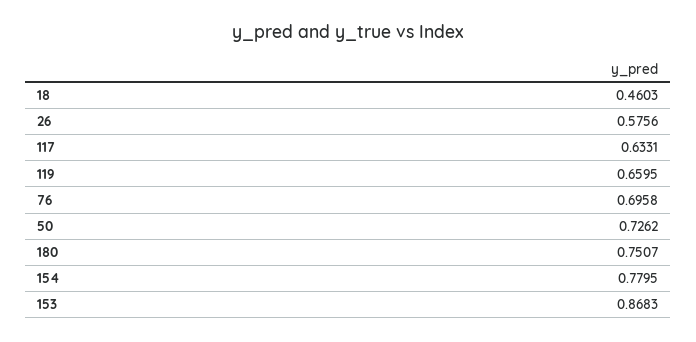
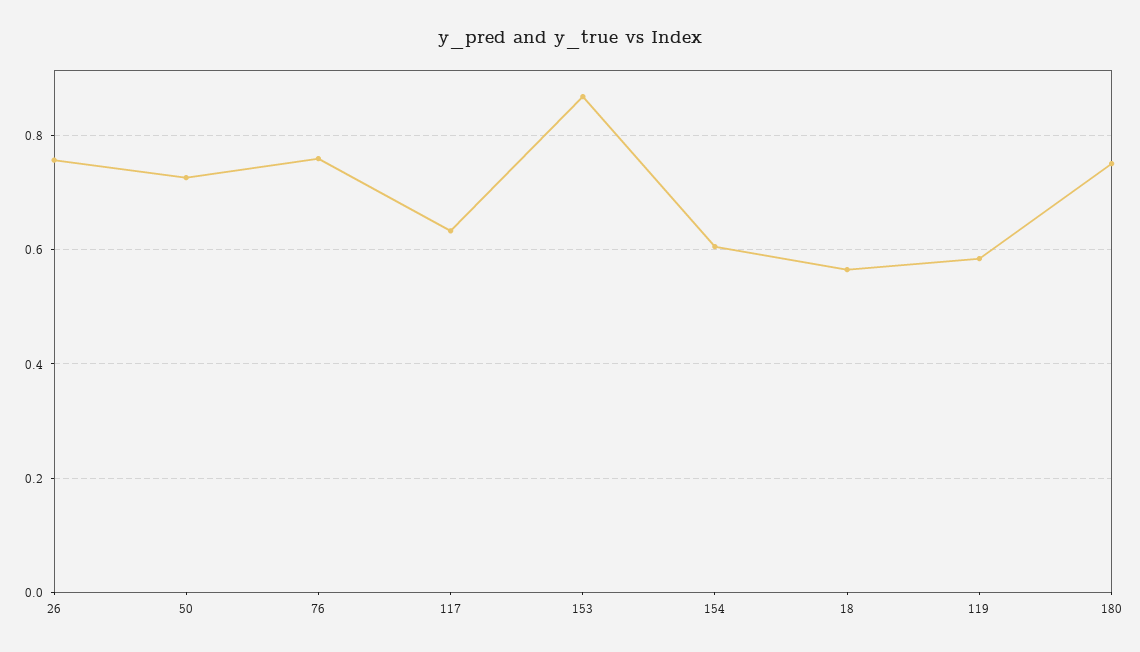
  {
-   "18": 0.4603,
+   "18": 0.56,
-   "26": 0.5756,
+   "26": 0.76,
    "117": 0.6331,
-   "119": 0.6595,
+   "119": 0.58,
-   "76": 0.6958,
+   "76": 0.76,
    "50": 0.7262,
    "180": 0.7507,
-   "154": 0.7795,
+   "154": 0.6,
    "153": 0.8683
  }

